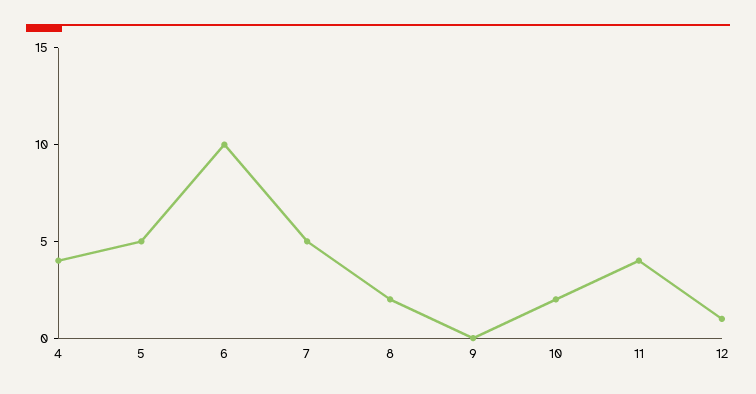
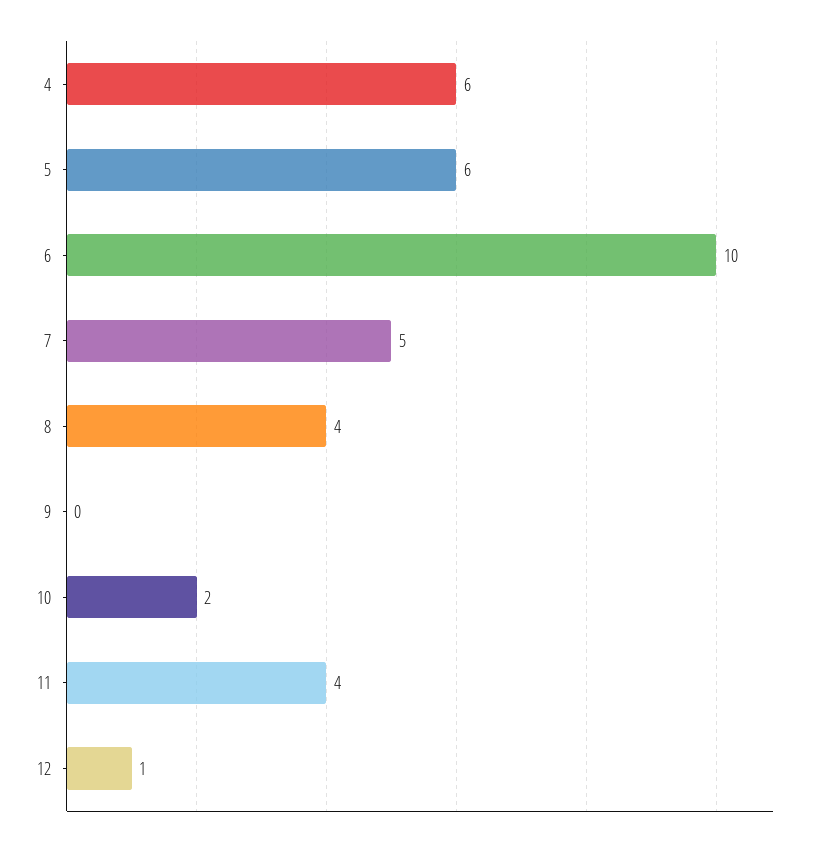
  {
-   "4": 4,
+   "4": 6,
-   "5": 5,
+   "5": 6,
    "6": 10,
    "7": 5,
-   "8": 2,
+   "8": 4,
    "9": 0,
    "10": 2,
    "11": 4,
    "12": 1
  }

